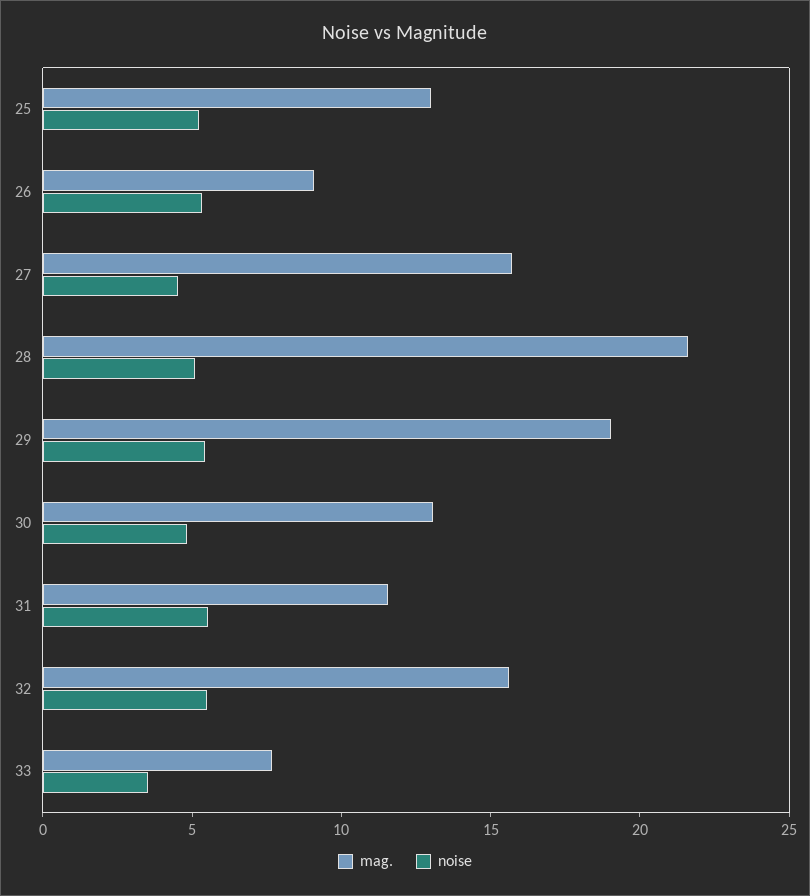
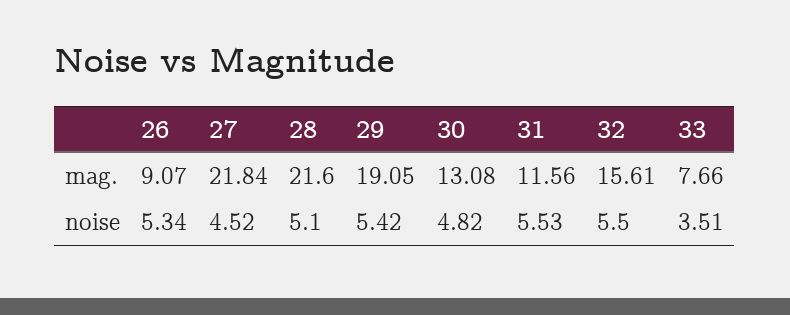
  {
    "mag.": {
-     "25": 13,
      "26": 9.07,
-     "27": 16,
+     "27": 21.84,
      "28": 21.6,
      "29": 19.05,
      "30": 13.08,
      "31": 11.56,
      "32": 15.61,
      "33": 7.66
    },
    "noise": {
-     "25": 5,
      "26": 5.34,
      "27": 4.52,
      "28": 5.1,
      "29": 5.42,
      "30": 4.82,
      "31": 5.53,
      "32": 5.5,
      "33": 3.51
    }
  }

